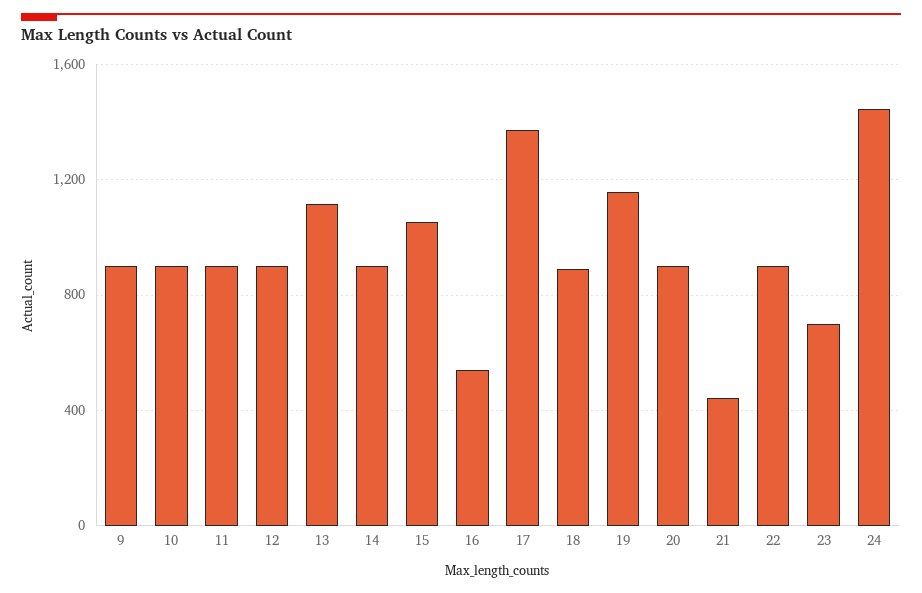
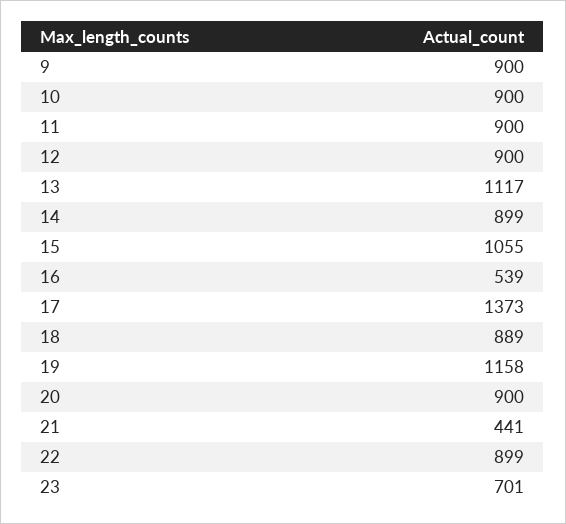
  {
    "9": 900,
    "10": 900,
    "11": 900,
    "12": 900,
    "13": 1117,
    "14": 899,
    "15": 1055,
    "16": 539,
    "17": 1373,
    "18": 889,
    "19": 1158,
    "20": 900,
    "21": 441,
    "22": 899,
-   "23": 701,
+   "23": 701
-   "24": 1450
  }

